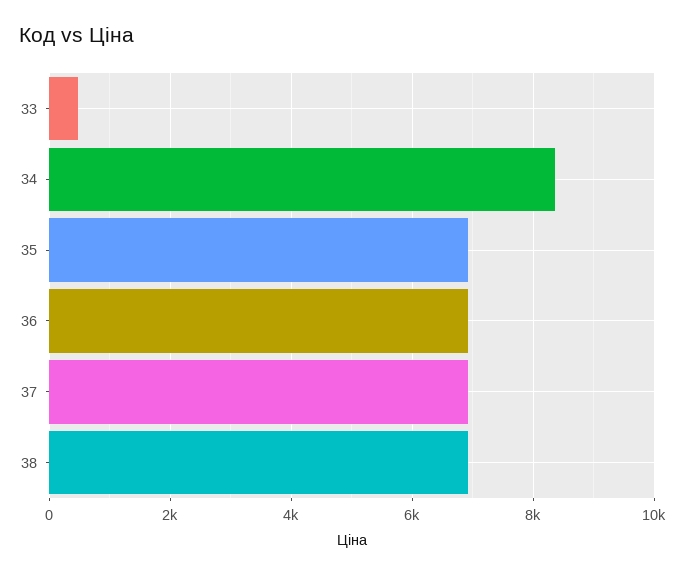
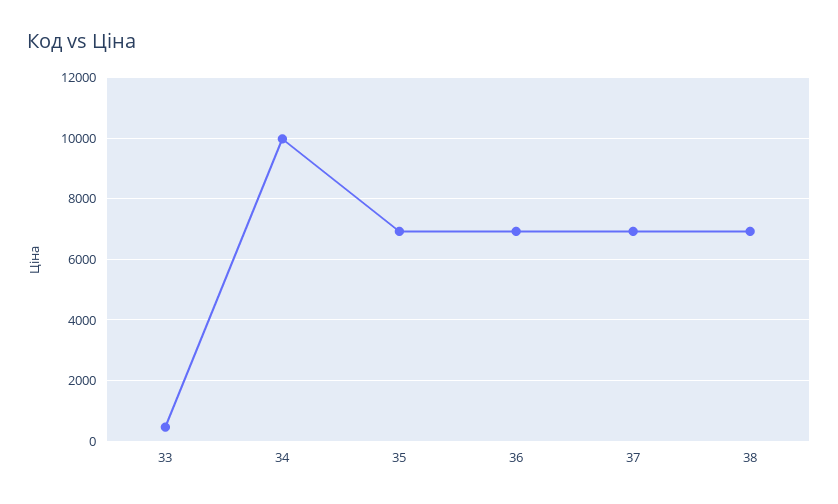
  {
    "33": 400,
-   "34": 8400,
+   "34": 10000,
    "35": 7000,
    "36": 7000,
    "37": 7000,
    "38": 7000
  }

